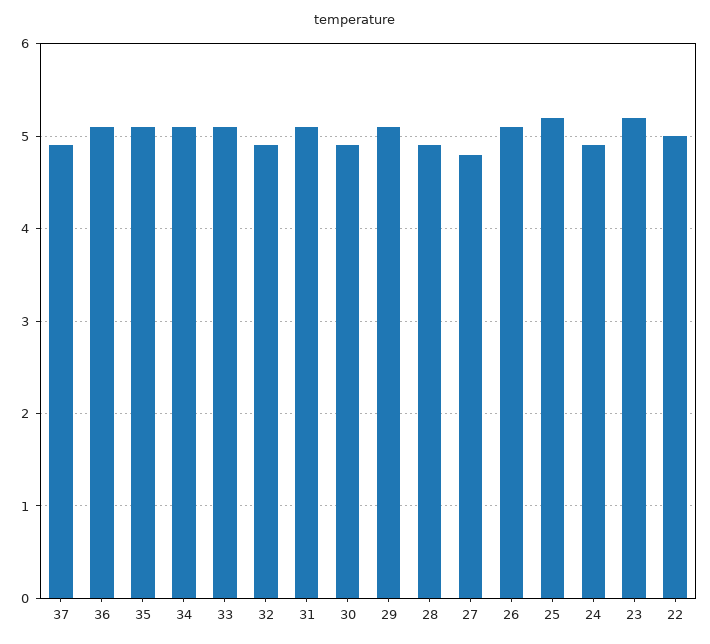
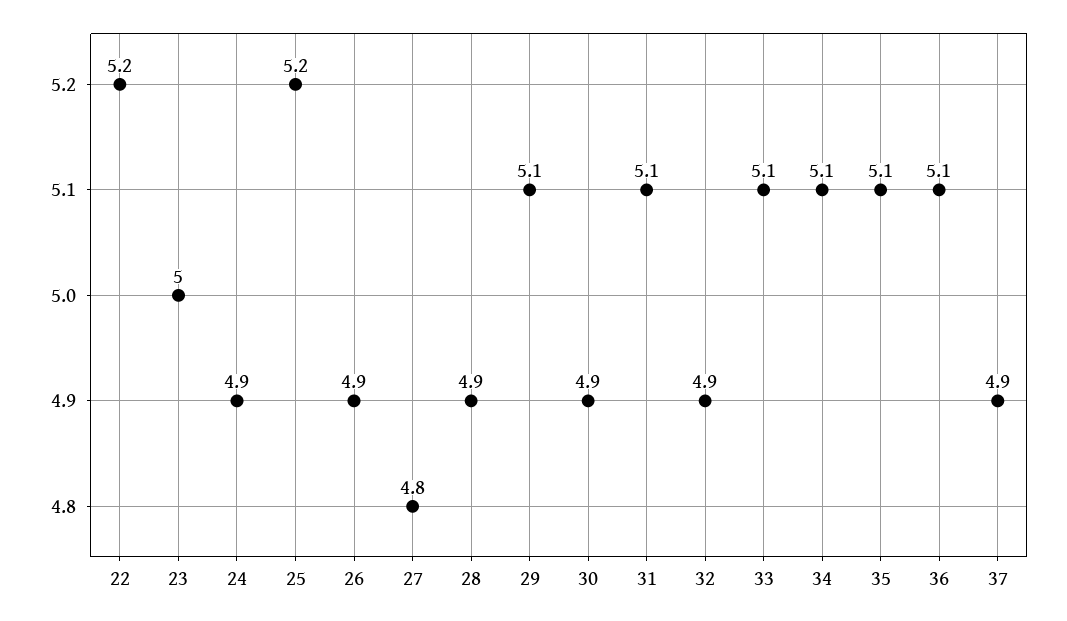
  {
    "37": 4.9,
    "36": 5.1,
    "35": 5.1,
    "34": 5.1,
    "33": 5.1,
    "32": 4.9,
    "31": 5.1,
    "30": 4.9,
    "29": 5.1,
    "28": 4.9,
    "27": 4.8,
-   "26": 5.1,
+   "26": 4.9,
    "25": 5.2,
    "24": 4.9,
-   "23": 5.2,
+   "23": 5,
-   "22": 5
+   "22": 5.2
  }

